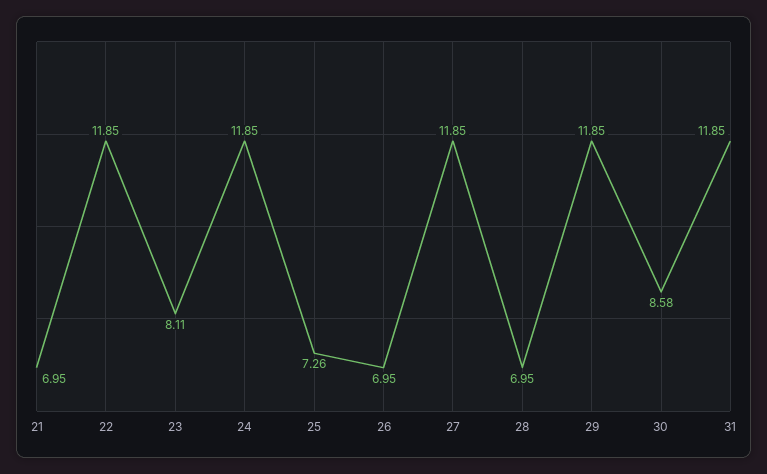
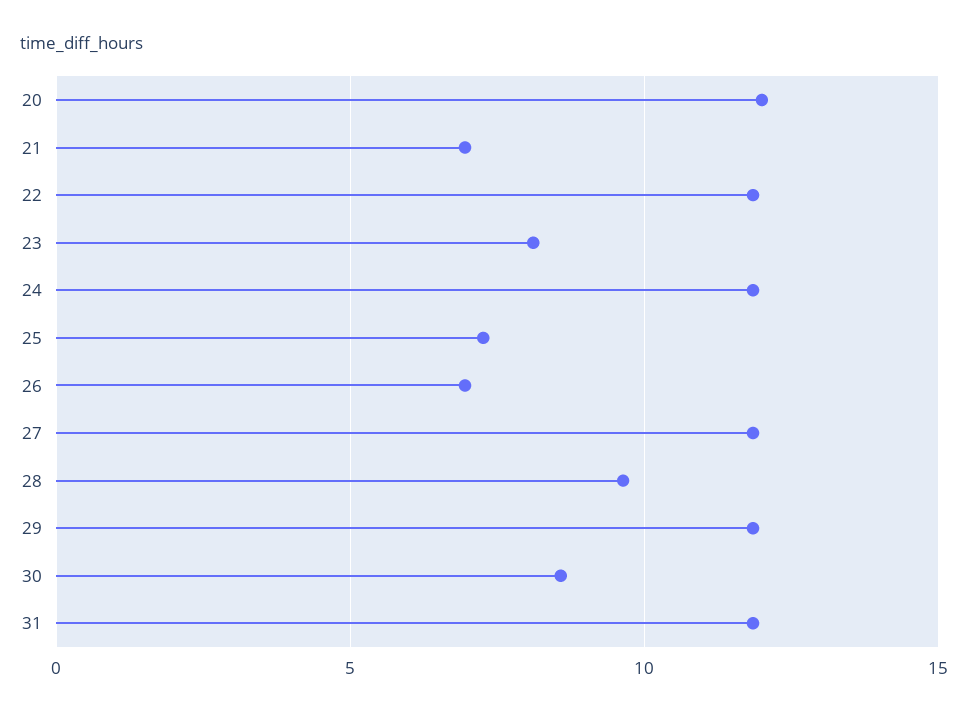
  {
    "21": 6.95,
    "22": 11.85,
    "23": 8.11,
    "24": 11.85,
    "25": 7.26,
    "26": 6.95,
    "27": 11.85,
-   "28": 6.95,
+   "28": 9.5,
    "29": 11.85,
    "30": 8.58,
-   "31": 11.85
+   "31": 11.85,
+   "20": 12
  }

